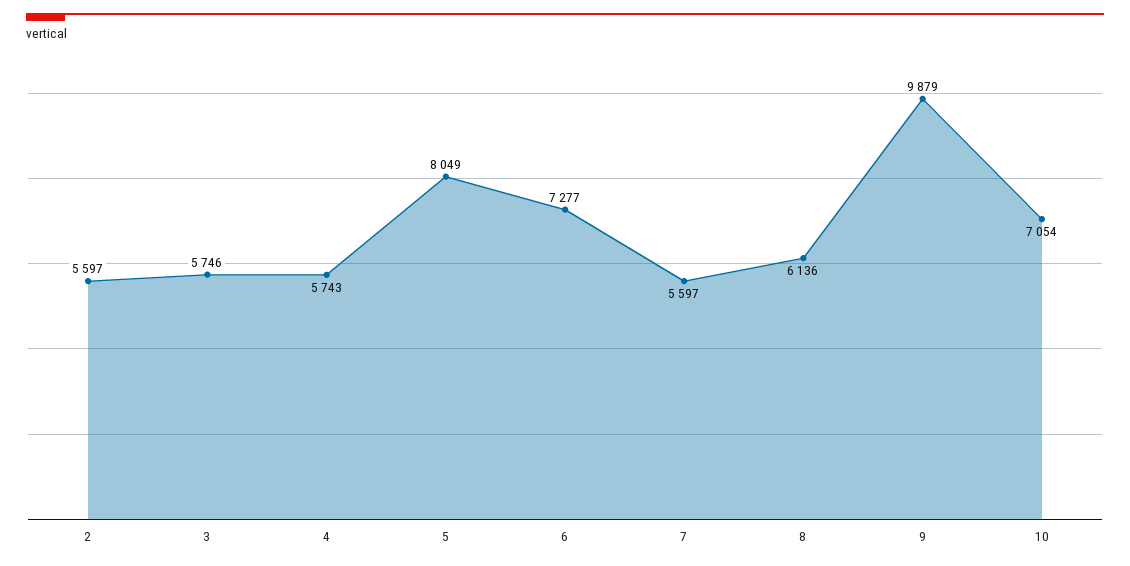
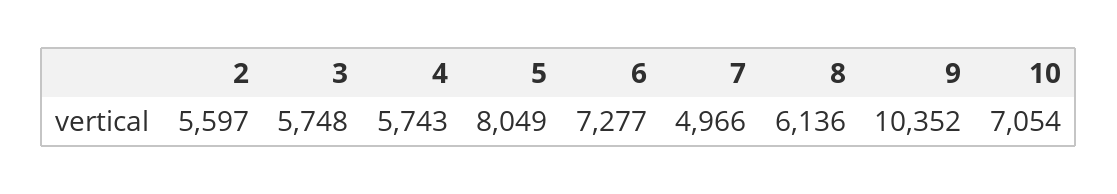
  {
    "2": 5597,
-   "3": 5746,
+   "3": 5748,
    "4": 5743,
    "5": 8049,
    "6": 7277,
-   "7": 5597,
+   "7": 4966,
    "8": 6136,
-   "9": 9879,
+   "9": 10352,
    "10": 7054
  }

